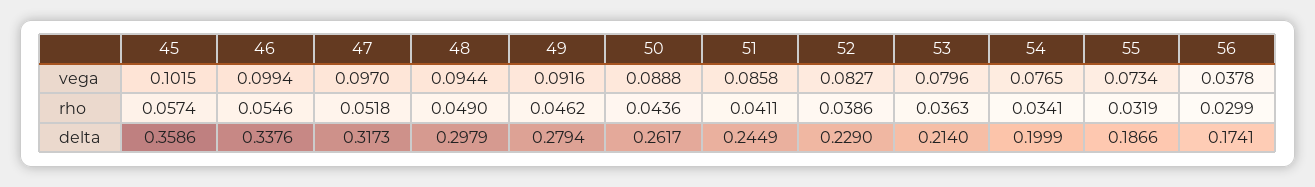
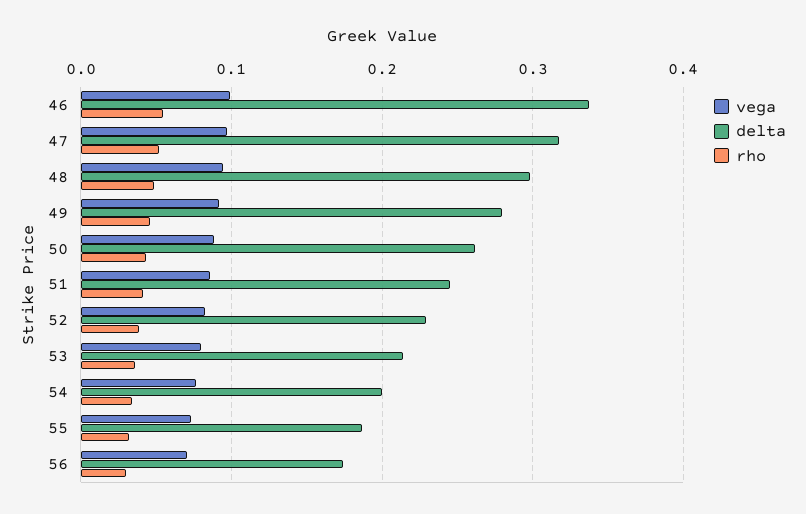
  {
    "vega": {
-     "45": 0.1015,
      "46": 0.0994,
      "47": 0.097,
      "48": 0.0944,
      "49": 0.0916,
      "50": 0.0888,
      "51": 0.0858,
      "52": 0.0827,
      "53": 0.0796,
      "54": 0.0765,
      "55": 0.0734,
-     "56": 0.0378
+     "56": 0.07
    },
    "rho": {
-     "45": 0.0574,
      "46": 0.0546,
      "47": 0.0518,
      "48": 0.049,
      "49": 0.0462,
      "50": 0.0436,
      "51": 0.0411,
      "52": 0.0386,
      "53": 0.0363,
      "54": 0.0341,
      "55": 0.0319,
      "56": 0.0299
    },
    "delta": {
-     "45": 0.3586,
      "46": 0.3376,
      "47": 0.3173,
      "48": 0.2979,
      "49": 0.2794,
      "50": 0.2617,
      "51": 0.2449,
      "52": 0.229,
      "53": 0.214,
      "54": 0.1999,
      "55": 0.1866,
      "56": 0.1741
    }
  }

